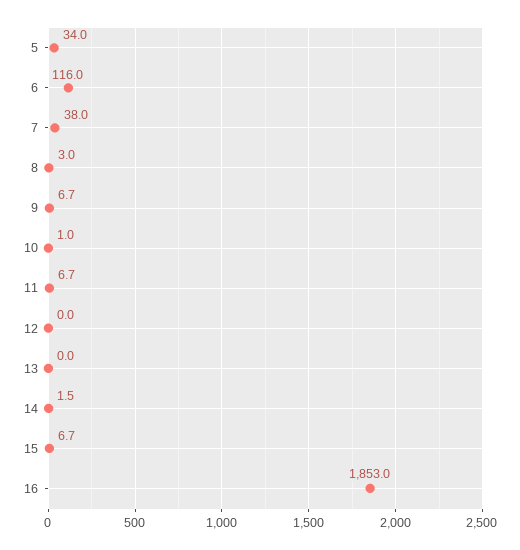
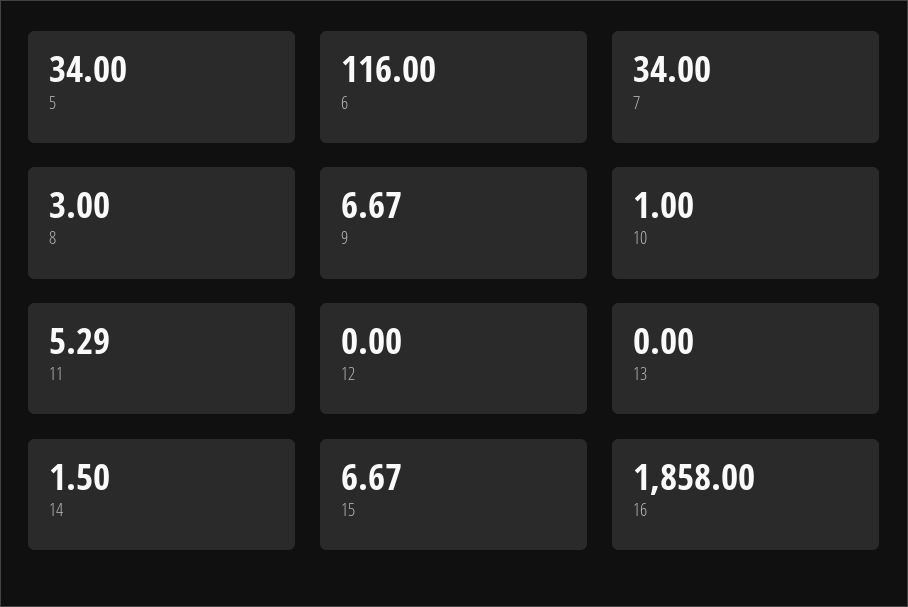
  {
    "5": 34,
    "6": 116,
-   "7": 38,
+   "7": 34,
    "8": 3,
    "9": 6.67,
    "10": 1,
-   "11": 6.7,
+   "11": 5.29,
    "12": 0,
    "13": 0,
    "14": 1.5,
    "15": 6.67,
-   "16": 1853
+   "16": 1858
  }

